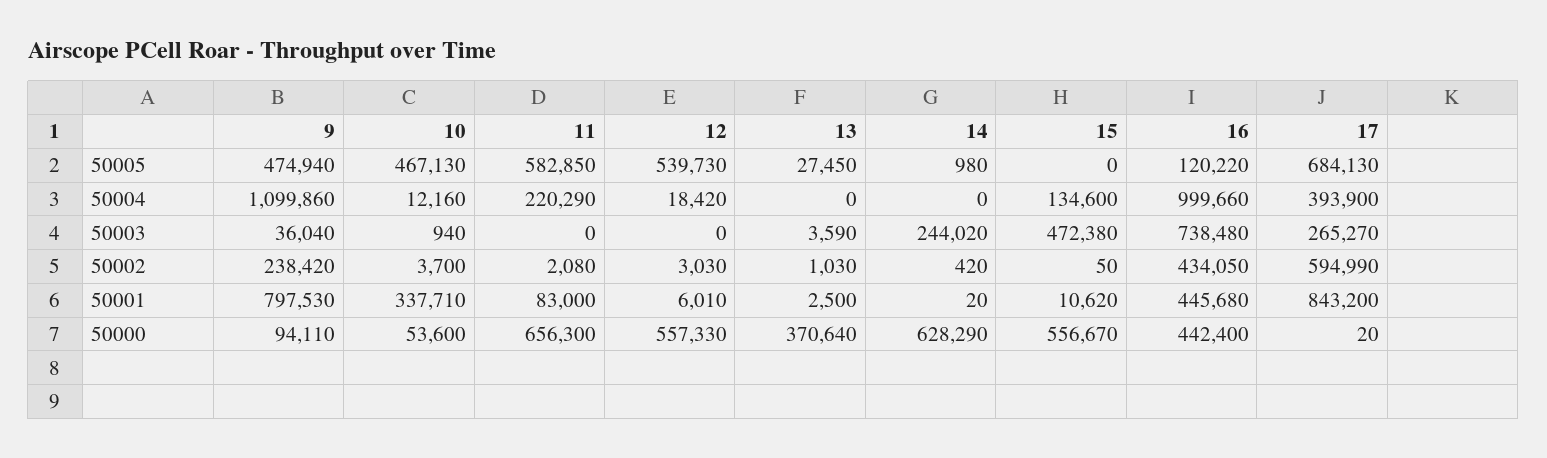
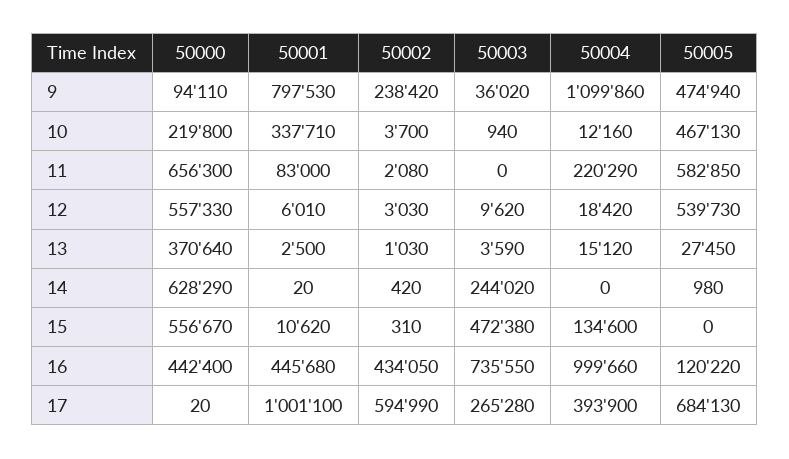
  {
    "9": {
      "50005": 474940,
      "50004": 1099860,
-     "50003": 36040,
+     "50003": 36020,
      "50002": 238420,
      "50001": 797530,
      "50000": 94110
    },
    "10": {
      "50005": 467130,
      "50004": 12160,
      "50003": 940,
      "50002": 3700,
      "50001": 337710,
-     "50000": 53600
+     "50000": 219800
    },
    "11": {
      "50005": 582850,
      "50004": 220290,
      "50003": 0,
      "50002": 2080,
      "50001": 83000,
      "50000": 656300
    },
    "12": {
      "50005": 539730,
      "50004": 18420,
-     "50003": 0,
+     "50003": 9620,
      "50002": 3030,
      "50001": 6010,
      "50000": 557330
    },
    "13": {
      "50005": 27450,
-     "50004": 0,
+     "50004": 15120,
      "50003": 3590,
      "50002": 1030,
      "50001": 2500,
      "50000": 370640
    },
    "14": {
      "50005": 980,
      "50004": 0,
      "50003": 244020,
      "50002": 420,
      "50001": 20,
      "50000": 628290
    },
    "15": {
      "50005": 0,
      "50004": 134600,
      "50003": 472380,
-     "50002": 50,
+     "50002": 310,
      "50001": 10620,
      "50000": 556670
    },
    "16": {
      "50005": 120220,
      "50004": 999660,
-     "50003": 738480,
+     "50003": 735550,
      "50002": 434050,
      "50001": 445680,
      "50000": 442400
    },
    "17": {
      "50005": 684130,
      "50004": 393900,
-     "50003": 265270,
+     "50003": 265280,
      "50002": 594990,
-     "50001": 843200,
+     "50001": 1001100,
      "50000": 20
    }
  }

